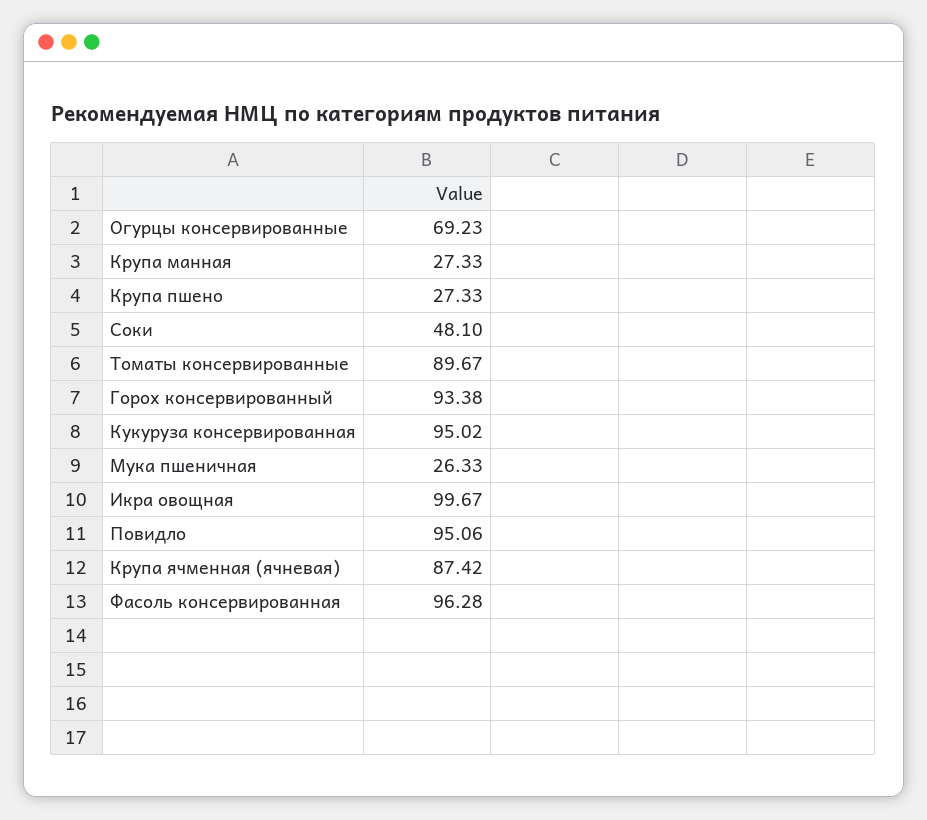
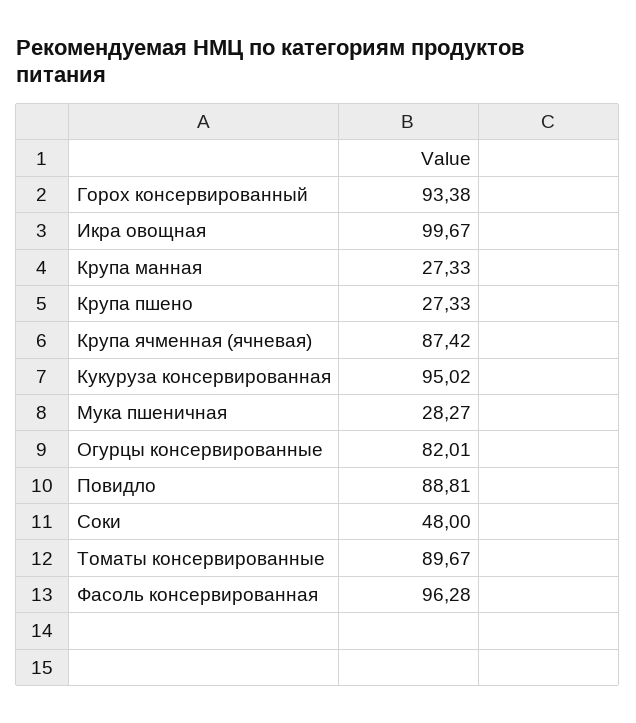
  {
-   "Огурцы консервированные": 69.23,
+   "Огурцы консервированные": 82.01,
    "Крупа манная": 27.33,
    "Крупа пшено": 27.33,
-   "Соки": 48.1,
+   "Соки": 48,
    "Томаты консервированные": 89.67,
    "Горох консервированный": 93.38,
    "Кукуруза консервированная": 95.02,
-   "Мука пшеничная": 26.33,
+   "Мука пшеничная": 28.27,
    "Икра овощная": 99.67,
-   "Повидло": 95.06,
+   "Повидло": 88.81,
    "Крупа ячменная (ячневая)": 87.42,
    "Фасоль консервированная": 96.28
  }

